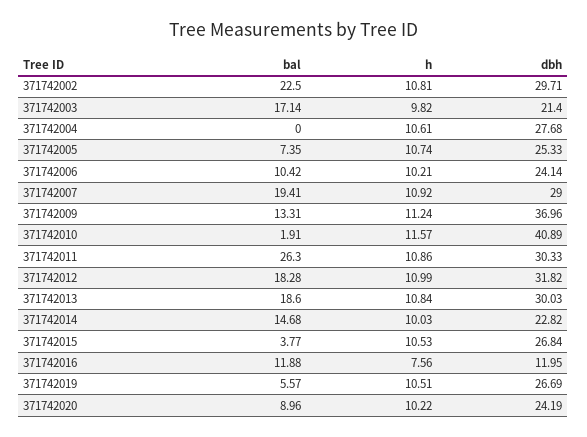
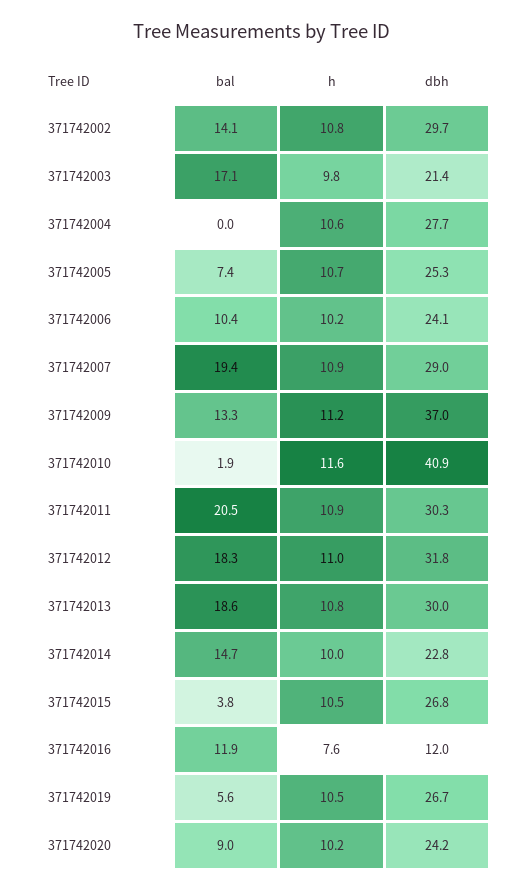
  {
    "bal": {
-     "371742002": 22.5,
+     "371742002": 14.1,
      "371742003": 17.14,
      "371742004": 0,
      "371742005": 7.35,
      "371742006": 10.42,
      "371742007": 19.41,
      "371742009": 13.31,
      "371742010": 1.91,
-     "371742011": 26.3,
+     "371742011": 20.5,
      "371742012": 18.28,
      "371742013": 18.6,
      "371742014": 14.68,
      "371742015": 3.77,
      "371742016": 11.88,
      "371742019": 5.57,
      "371742020": 8.96
    },
    "h": {
      "371742002": 10.81,
      "371742003": 9.82,
      "371742004": 10.61,
      "371742005": 10.74,
      "371742006": 10.21,
      "371742007": 10.92,
      "371742009": 11.24,
      "371742010": 11.57,
      "371742011": 10.86,
      "371742012": 10.99,
      "371742013": 10.84,
      "371742014": 10.03,
      "371742015": 10.53,
      "371742016": 7.56,
      "371742019": 10.51,
      "371742020": 10.22
    },
    "dbh": {
      "371742002": 29.71,
      "371742003": 21.4,
      "371742004": 27.68,
      "371742005": 25.33,
      "371742006": 24.14,
      "371742007": 29,
      "371742009": 36.96,
      "371742010": 40.89,
      "371742011": 30.33,
      "371742012": 31.82,
      "371742013": 30.03,
      "371742014": 22.82,
      "371742015": 26.84,
      "371742016": 11.95,
      "371742019": 26.69,
      "371742020": 24.19
    }
  }

